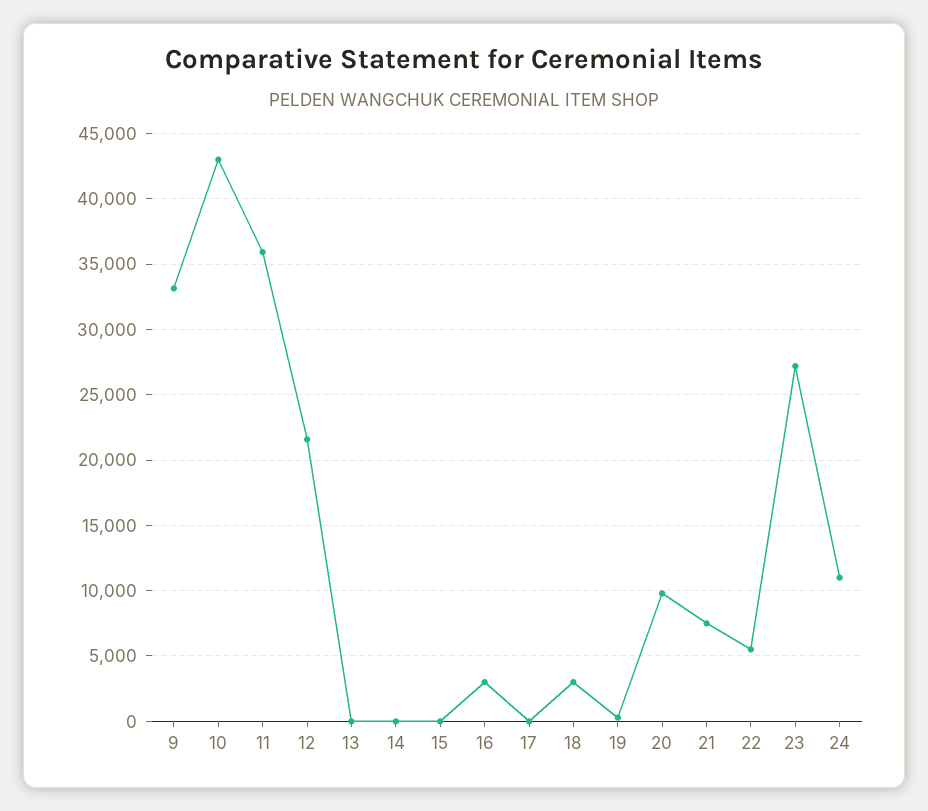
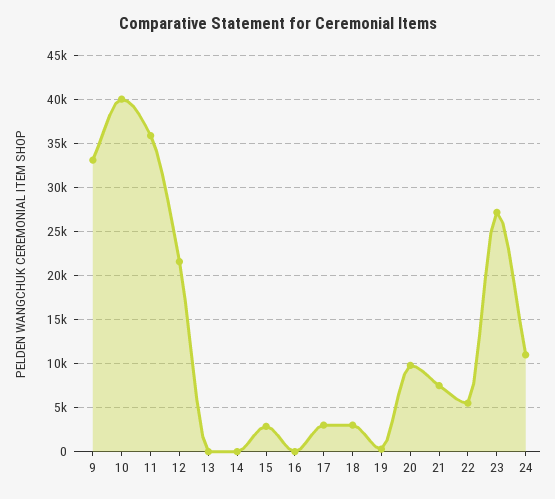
  {
    "9": 33000,
-   "10": 43000,
+   "10": 40000,
    "11": 36000,
    "12": 21500,
    "13": 0,
    "14": 0,
-   "15": 0,
+   "15": 3000,
-   "16": 3000,
+   "16": 0,
-   "17": 0,
+   "17": 3000,
    "18": 3000,
    "19": 500,
    "20": 10000,
    "21": 7500,
    "22": 5500,
    "23": 27000,
    "24": 11000
  }

